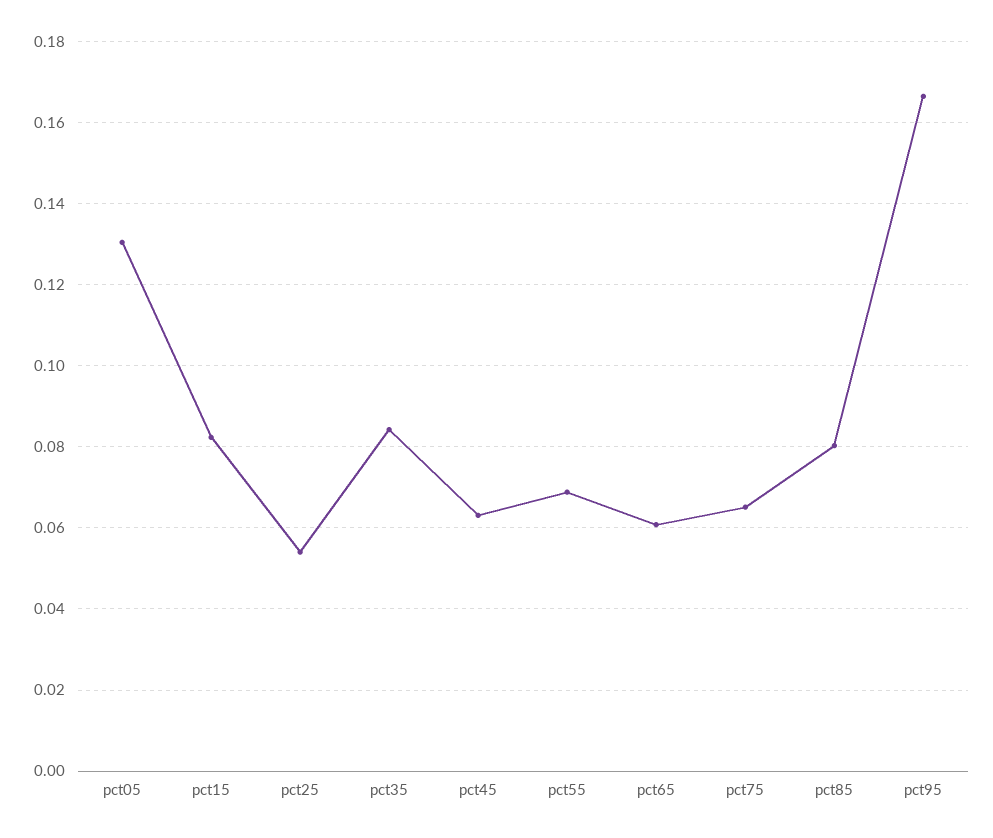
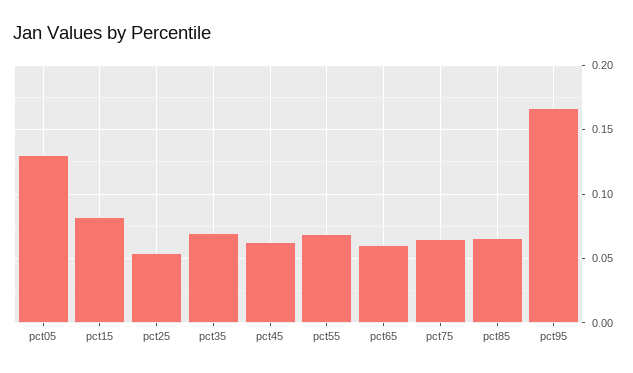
  {
    "pct05": 0.13,
    "pct15": 0.082,
    "pct25": 0.054,
-   "pct35": 0.084,
+   "pct35": 0.07,
    "pct45": 0.064,
    "pct55": 0.068,
    "pct65": 0.06,
    "pct75": 0.066,
-   "pct85": 0.08,
+   "pct85": 0.065,
    "pct95": 0.166
  }

